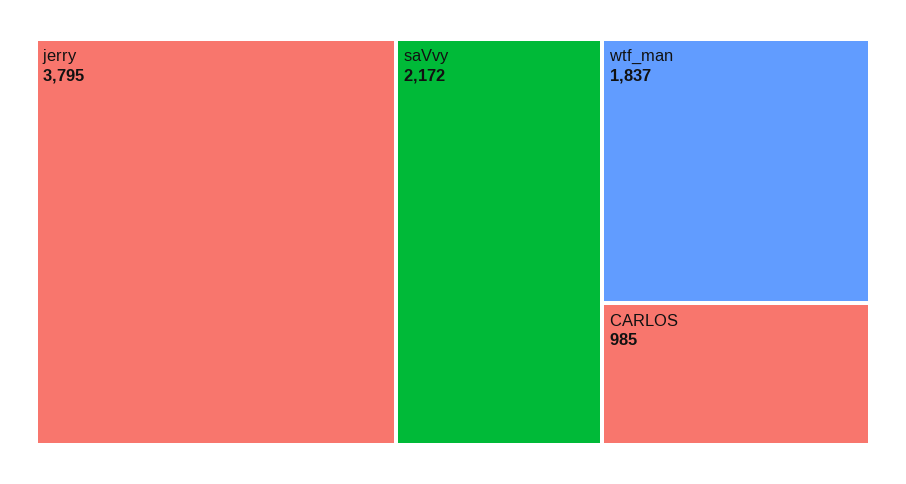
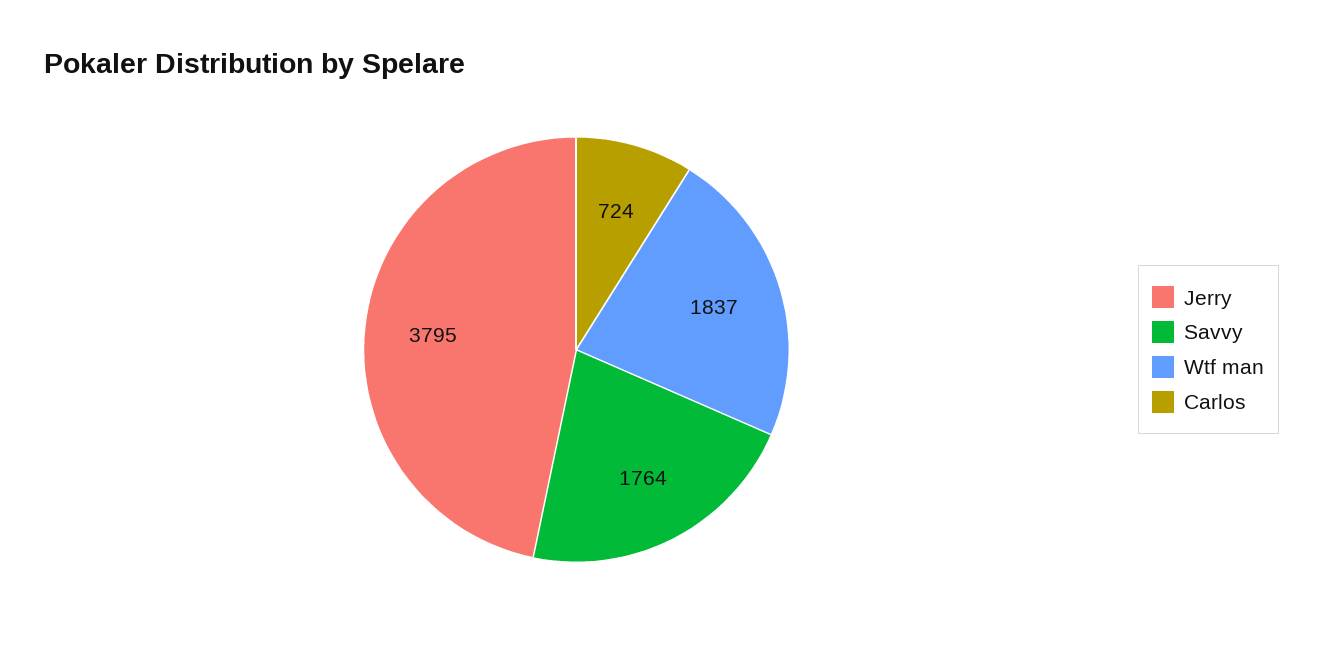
  {
    "jerry": 3795,
-   "saVvy": 2172,
+   "saVvy": 1764,
    "wtf_man": 1837,
-   "CARLOS": 985
+   "CARLOS": 724
  }

